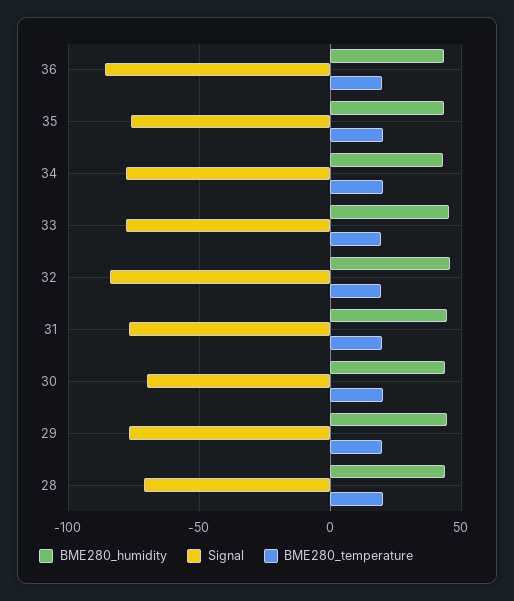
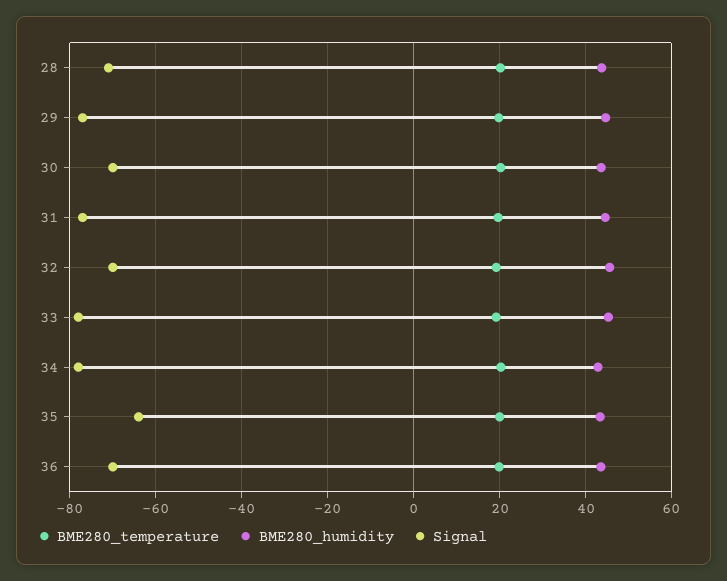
  {
    "BME280_humidity": {
      "36": 44,
      "35": 44,
      "34": 42,
      "33": 46,
      "32": 46,
      "31": 44,
      "30": 44,
      "29": 44,
      "28": 44
    },
    "Signal": {
-     "36": -85,
+     "36": -70,
-     "35": -75,
+     "35": -64,
      "34": -78,
      "33": -78,
-     "32": -85,
+     "32": -70,
      "31": -78,
      "30": -70,
      "29": -78,
      "28": -72
    },
    "BME280_temperature": {
      "36": 20,
      "35": 20,
      "34": 20,
      "33": 20,
      "32": 20,
      "31": 20,
      "30": 20,
      "29": 20,
      "28": 20
    }
  }

